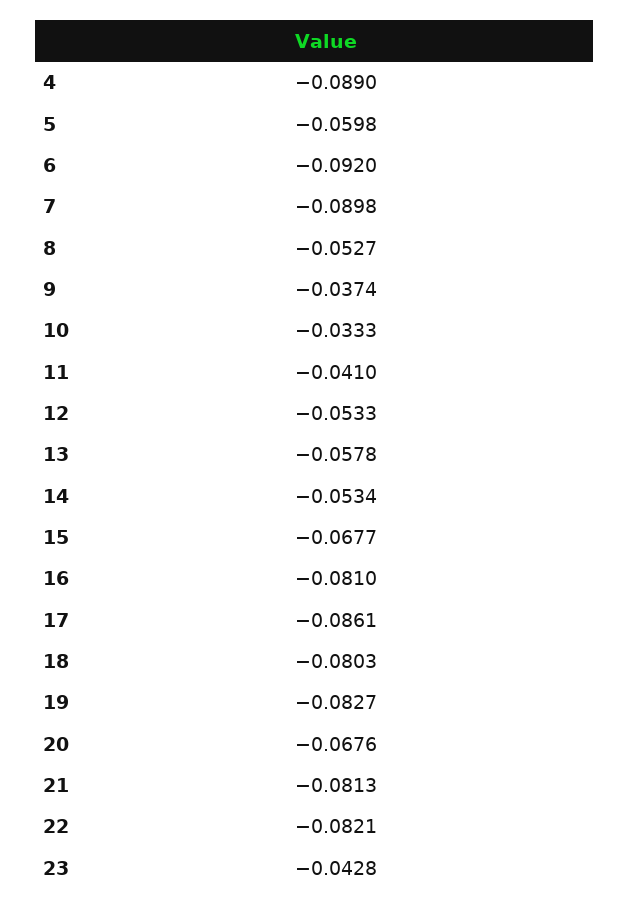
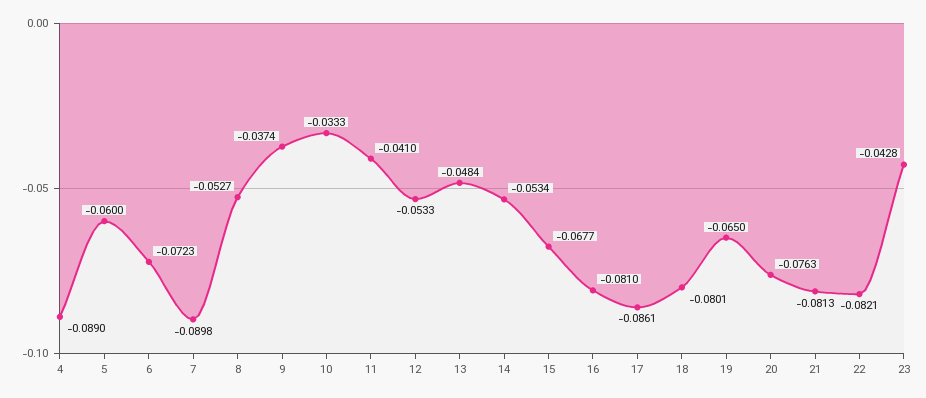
  {
    "4": -0.089,
-   "5": -0.0598,
+   "5": -0.06,
-   "6": -0.092,
+   "6": -0.0723,
    "7": -0.0898,
    "8": -0.0527,
    "9": -0.0374,
    "10": -0.0333,
    "11": -0.041,
    "12": -0.0533,
-   "13": -0.0578,
+   "13": -0.0484,
    "14": -0.0534,
    "15": -0.0677,
    "16": -0.081,
    "17": -0.0861,
-   "18": -0.0803,
+   "18": -0.0801,
-   "19": -0.0827,
+   "19": -0.065,
-   "20": -0.0676,
+   "20": -0.0763,
    "21": -0.0813,
    "22": -0.0821,
    "23": -0.0428
  }

